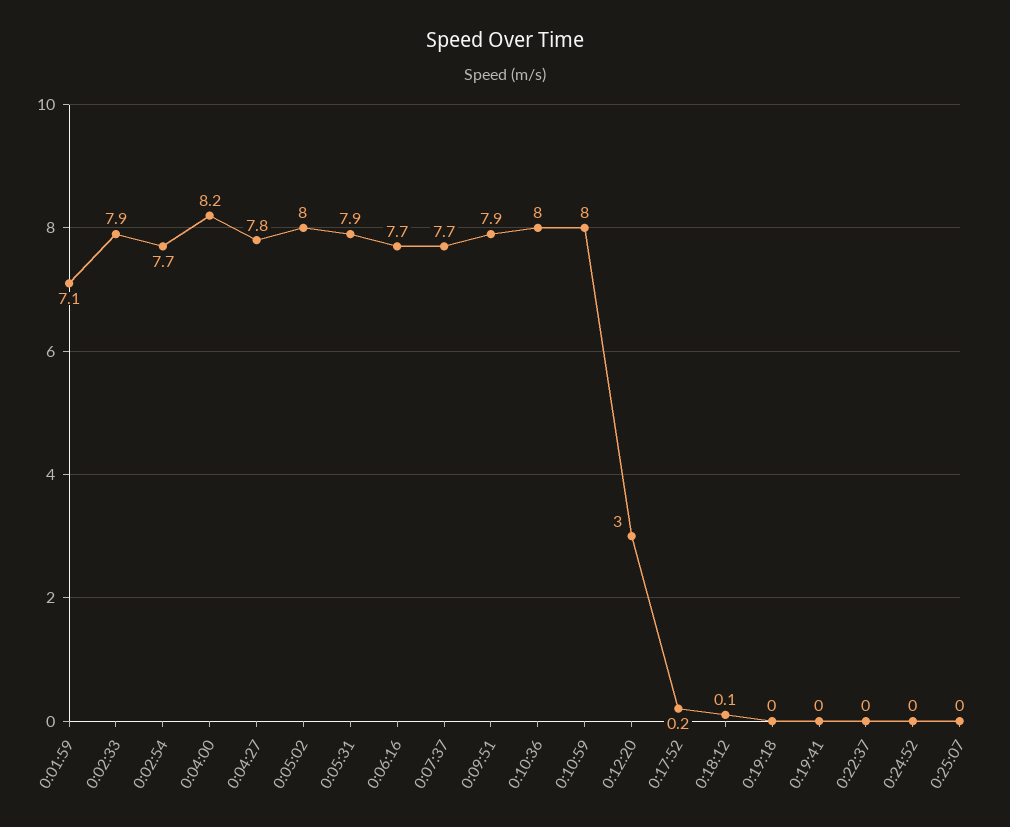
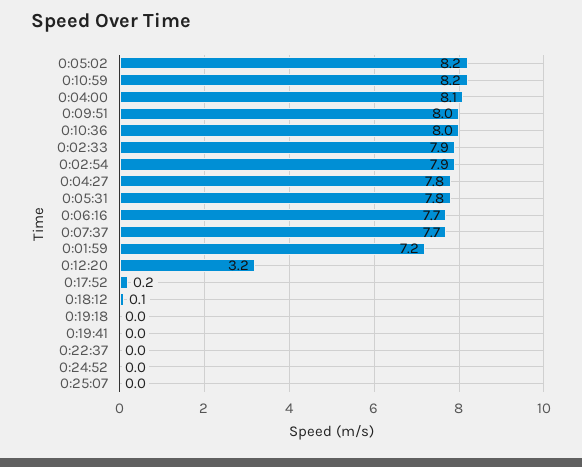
  {
-   "0:01:59": 7.1,
+   "0:01:59": 7.2,
    "0:02:33": 7.9,
-   "0:02:54": 7.7,
+   "0:02:54": 7.9,
-   "0:04:00": 8.2,
+   "0:04:00": 8.1,
    "0:04:27": 7.8,
-   "0:05:02": 8,
+   "0:05:02": 8.2,
-   "0:05:31": 7.9,
+   "0:05:31": 7.8,
    "0:06:16": 7.7,
    "0:07:37": 7.7,
-   "0:09:51": 7.9,
+   "0:09:51": 8,
    "0:10:36": 8,
-   "0:10:59": 8,
+   "0:10:59": 8.2,
-   "0:12:20": 3,
+   "0:12:20": 3.2,
    "0:17:52": 0.2,
    "0:18:12": 0.1,
    "0:19:18": 0,
    "0:19:41": 0,
    "0:22:37": 0,
    "0:24:52": 0,
    "0:25:07": 0
  }

